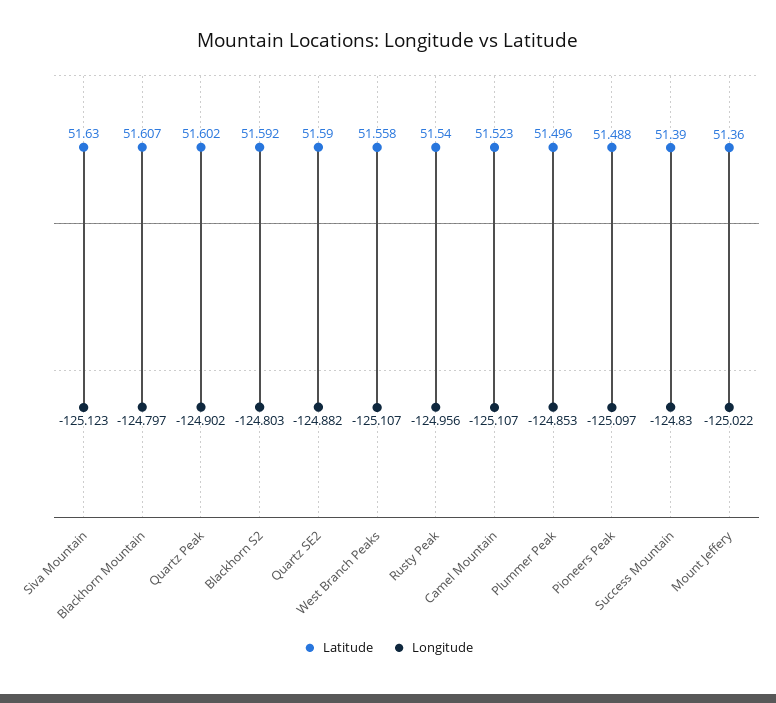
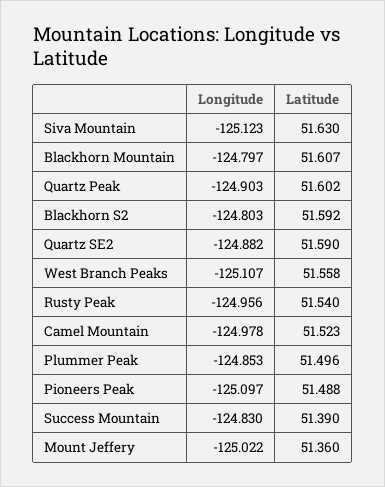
  {
    "Latitude": {
      "Siva Mountain": 51.63,
      "Blackhorn Mountain": 51.607,
      "Quartz Peak": 51.602,
      "Blackhorn S2": 51.592,
      "Quartz SE2": 51.59,
      "West Branch Peaks": 51.558,
      "Rusty Peak": 51.54,
      "Camel Mountain": 51.523,
      "Plummer Peak": 51.496,
      "Pioneers Peak": 51.488,
      "Success Mountain": 51.39,
      "Mount Jeffery": 51.36
    },
    "Longitude": {
      "Siva Mountain": -125.123,
      "Blackhorn Mountain": -124.797,
-     "Quartz Peak": -124.902,
+     "Quartz Peak": -124.903,
      "Blackhorn S2": -124.803,
      "Quartz SE2": -124.882,
      "West Branch Peaks": -125.107,
      "Rusty Peak": -124.956,
-     "Camel Mountain": -125.107,
+     "Camel Mountain": -124.978,
      "Plummer Peak": -124.853,
      "Pioneers Peak": -125.097,
      "Success Mountain": -124.83,
      "Mount Jeffery": -125.022
    }
  }

